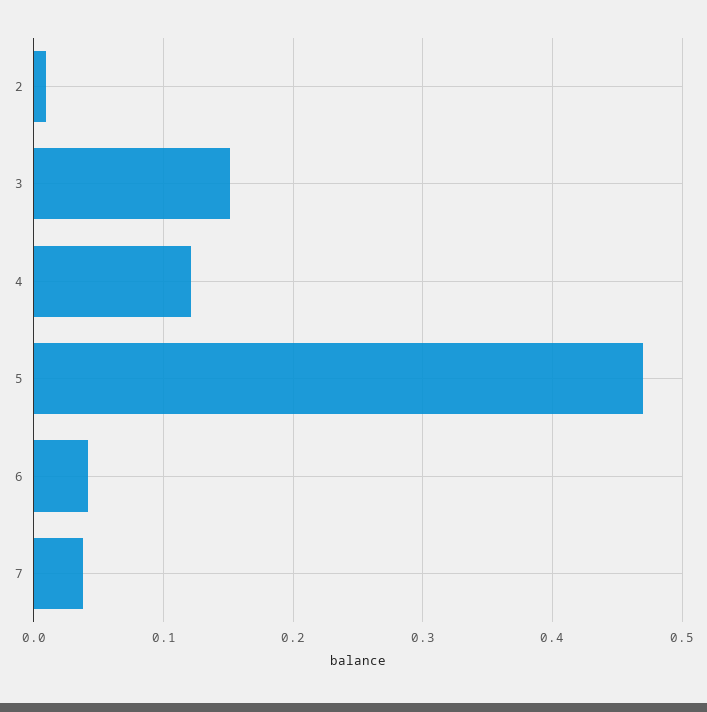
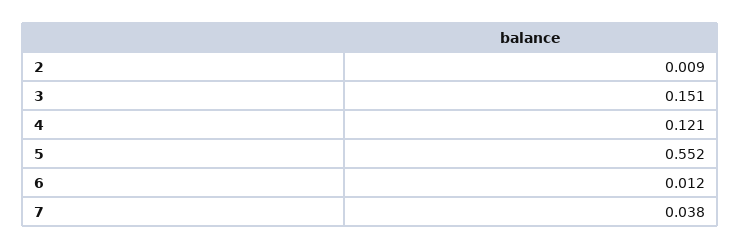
  {
    "2": 0.009,
    "3": 0.151,
    "4": 0.121,
-   "5": 0.47,
+   "5": 0.552,
-   "6": 0.04,
+   "6": 0.012,
    "7": 0.038
  }

